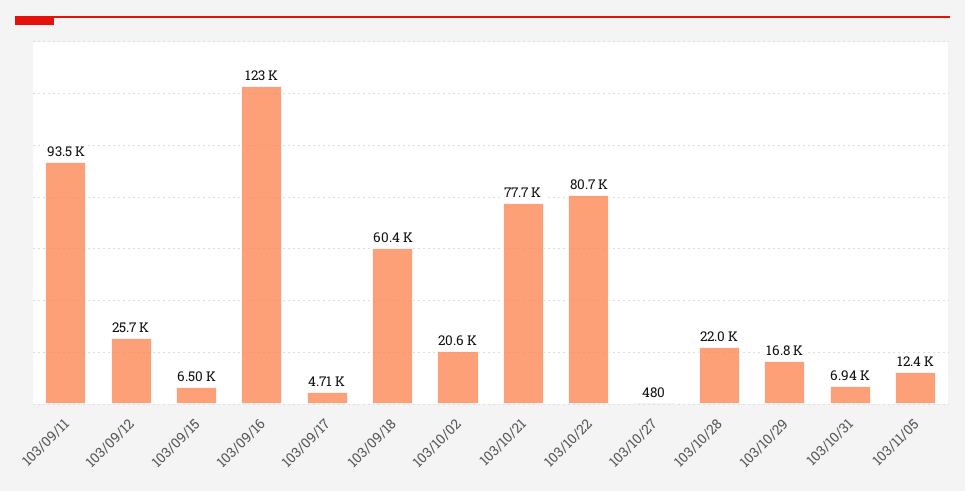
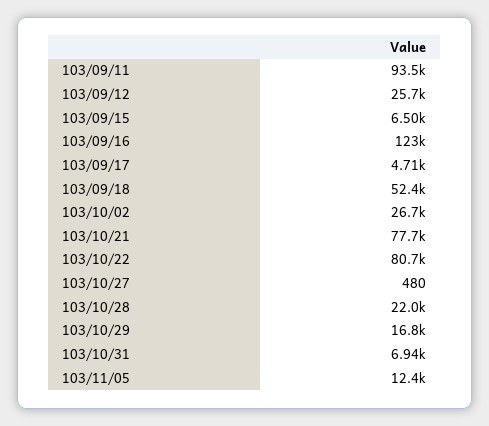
  {
    "103/09/11": 93500,
    "103/09/12": 25700,
    "103/09/15": 6500,
    "103/09/16": 123000,
    "103/09/17": 4710,
-   "103/09/18": 60400,
+   "103/09/18": 52400,
-   "103/10/02": 20600,
+   "103/10/02": 26700,
    "103/10/21": 77700,
    "103/10/22": 80700,
    "103/10/27": 480,
    "103/10/28": 22000,
    "103/10/29": 16800,
    "103/10/31": 6940,
    "103/11/05": 12400
  }

